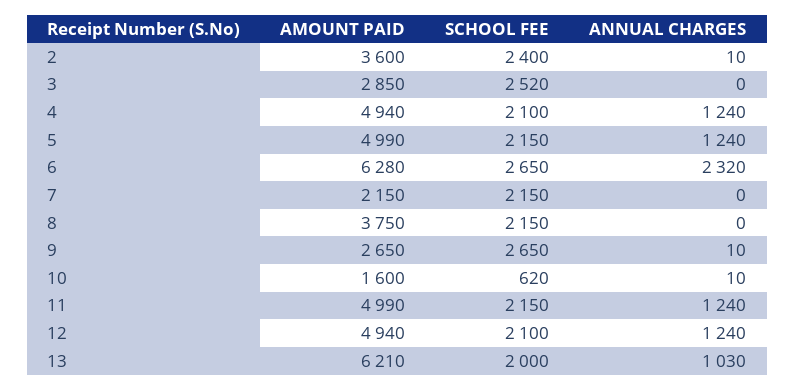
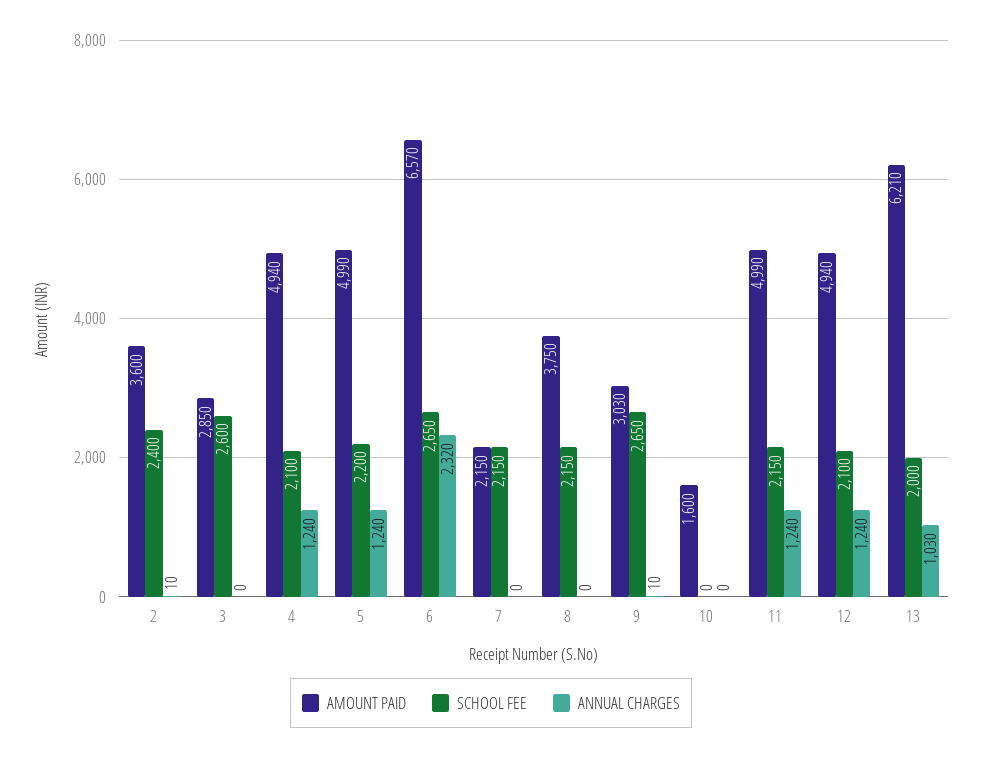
  {
    "AMOUNT PAID": {
      "2": 3600,
      "3": 2850,
      "4": 4940,
      "5": 4990,
-     "6": 6280,
+     "6": 6570,
      "7": 2150,
      "8": 3750,
-     "9": 2650,
+     "9": 3030,
      "10": 1600,
      "11": 4990,
      "12": 4940,
      "13": 6210
    },
    "SCHOOL FEE": {
      "2": 2400,
-     "3": 2520,
+     "3": 2600,
      "4": 2100,
-     "5": 2150,
+     "5": 2200,
      "6": 2650,
      "7": 2150,
      "8": 2150,
      "9": 2650,
-     "10": 620,
+     "10": 0,
      "11": 2150,
      "12": 2100,
      "13": 2000
    },
    "ANNUAL CHARGES": {
      "2": 10,
      "3": 0,
      "4": 1240,
      "5": 1240,
      "6": 2320,
      "7": 0,
      "8": 0,
      "9": 10,
-     "10": 10,
+     "10": 0,
      "11": 1240,
      "12": 1240,
      "13": 1030
    }
  }

